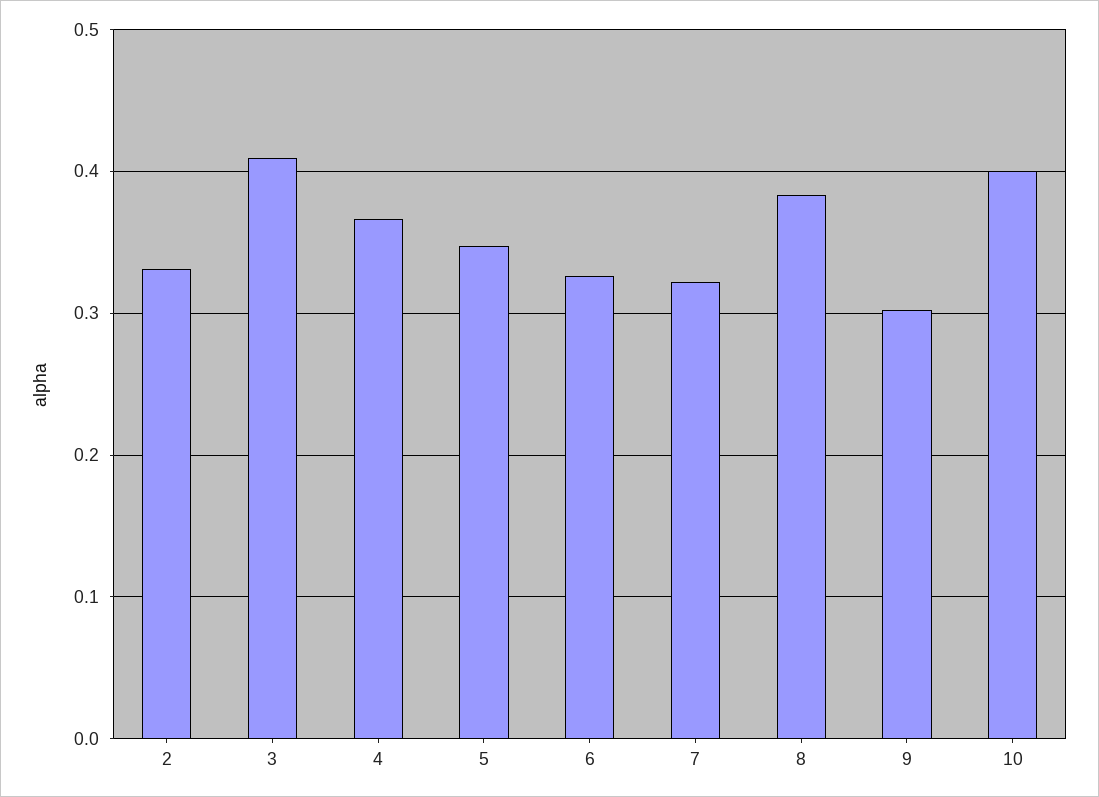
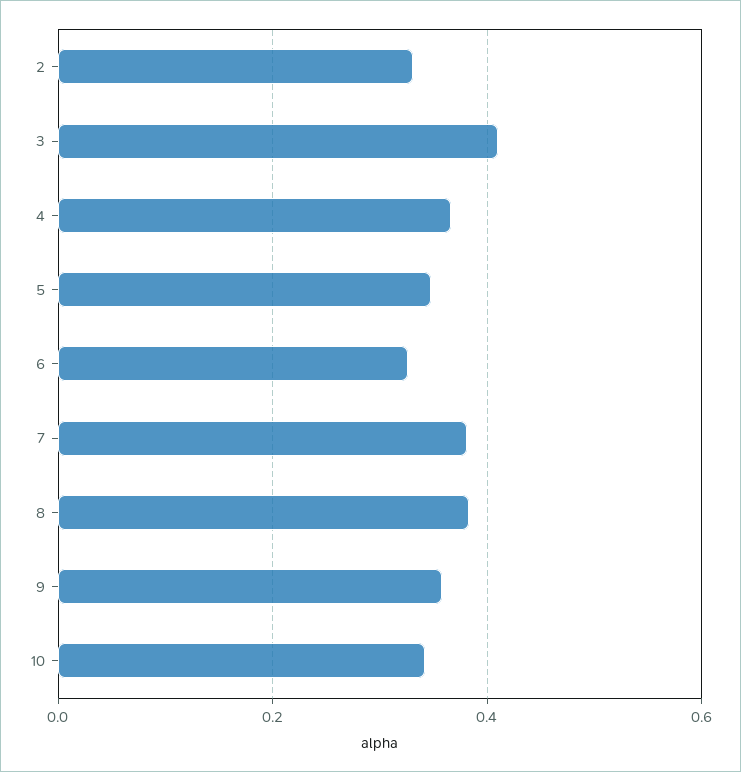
  {
    "2": 0.33,
    "3": 0.41,
    "4": 0.37,
    "5": 0.35,
    "6": 0.33,
-   "7": 0.32,
+   "7": 0.38,
    "8": 0.38,
-   "9": 0.3,
+   "9": 0.36,
-   "10": 0.4
+   "10": 0.34
  }

